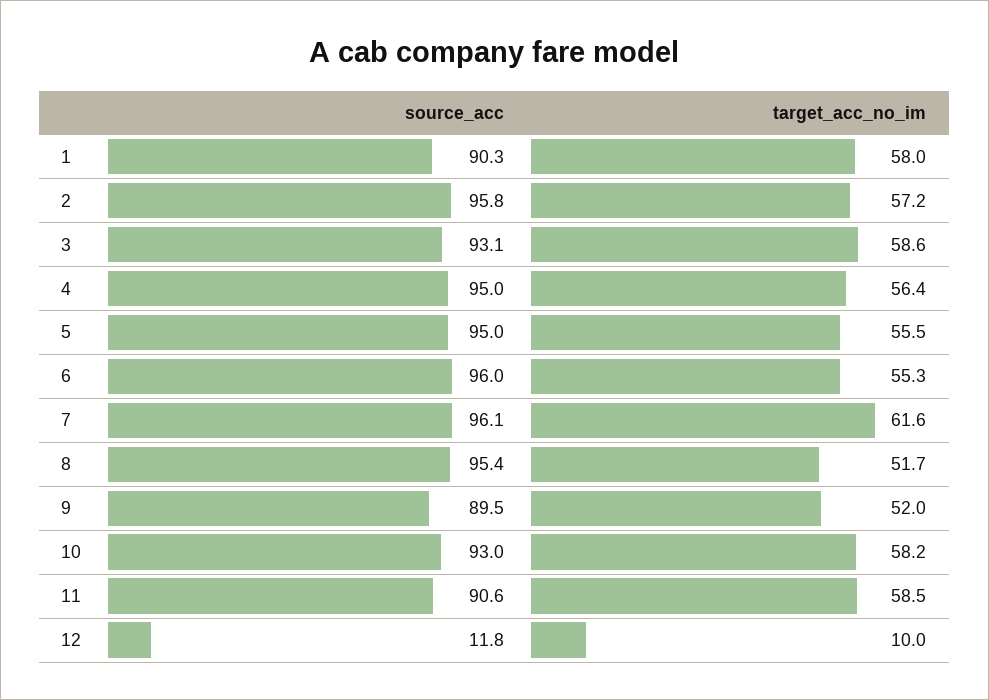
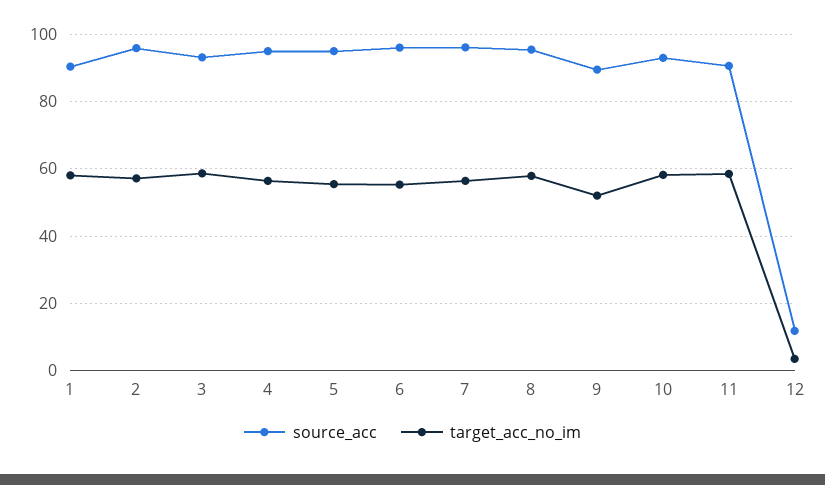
  {
    "source_acc": {
      "1": 90.3,
      "2": 95.8,
      "3": 93.1,
      "4": 95,
      "5": 95,
      "6": 96,
      "7": 96.1,
      "8": 95.4,
      "9": 89.5,
      "10": 93,
      "11": 90.6,
      "12": 11.8
    },
    "target_acc_no_im": {
      "1": 58,
      "2": 57.2,
      "3": 58.6,
      "4": 56.4,
      "5": 55.5,
      "6": 55.3,
-     "7": 61.6,
+     "7": 56,
-     "8": 51.7,
+     "8": 58,
      "9": 52,
      "10": 58.2,
      "11": 58.5,
-     "12": 10
+     "12": 4
    }
  }

